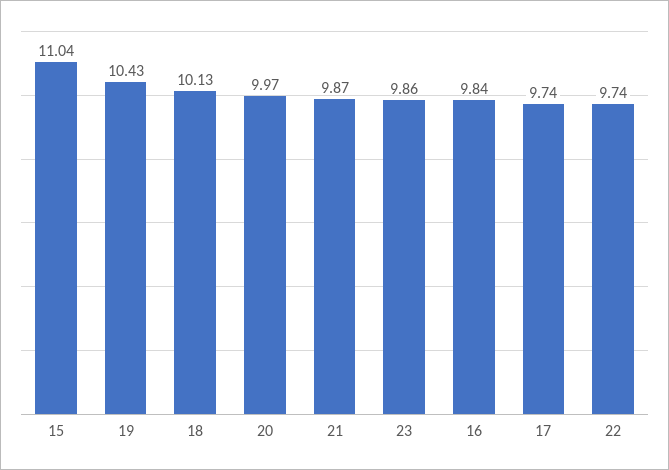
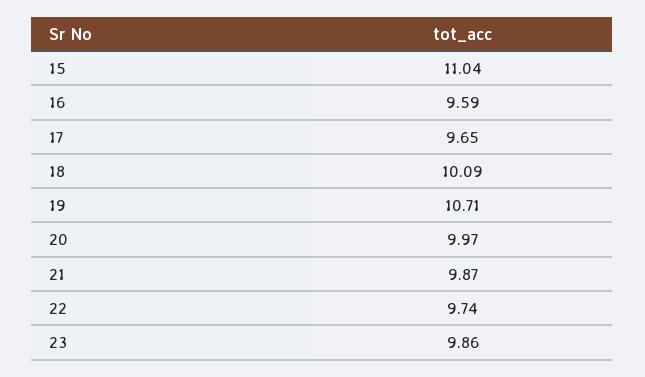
  {
    "15": 11.04,
-   "19": 10.43,
+   "19": 10.71,
-   "18": 10.13,
+   "18": 10.09,
    "20": 9.97,
    "21": 9.87,
    "23": 9.86,
-   "16": 9.84,
+   "16": 9.59,
-   "17": 9.74,
+   "17": 9.65,
    "22": 9.74
  }

